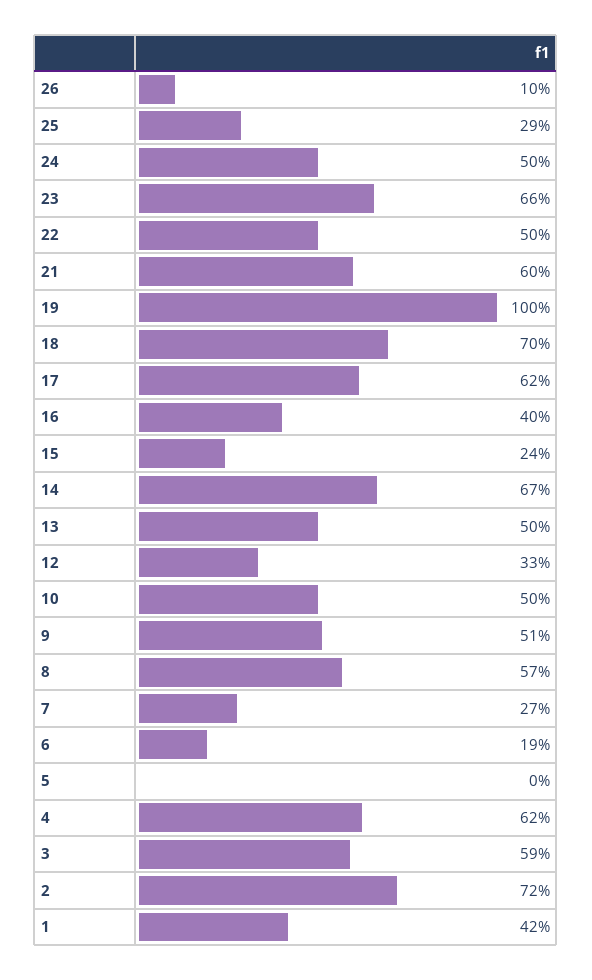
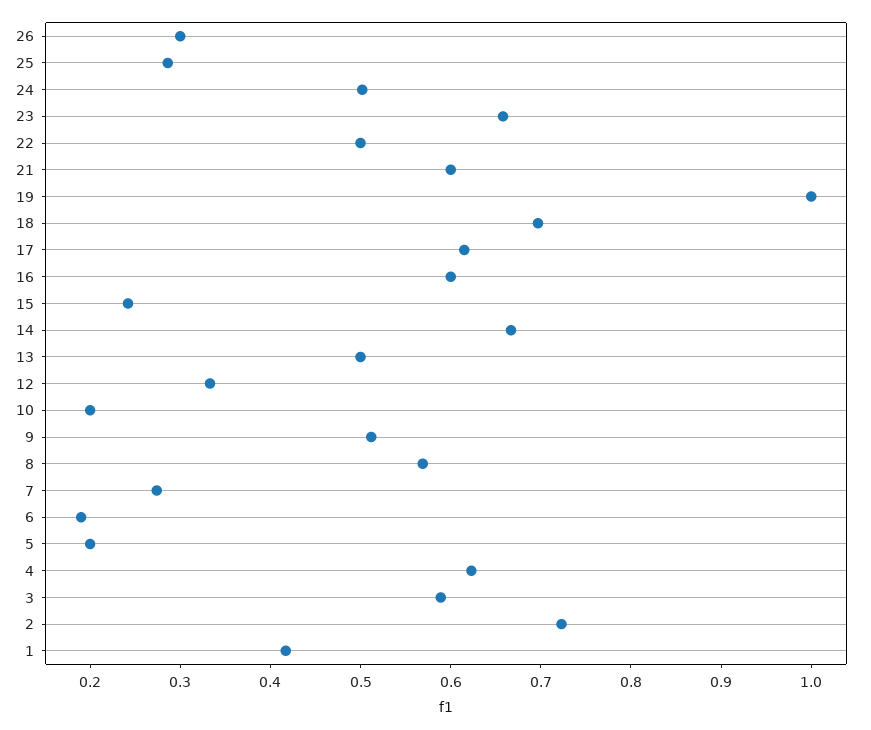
  {
-   "26": 0.1,
+   "26": 0.3,
    "25": 0.29,
    "24": 0.5,
    "23": 0.66,
    "22": 0.5,
    "21": 0.6,
    "19": 1,
    "18": 0.7,
    "17": 0.62,
-   "16": 0.4,
+   "16": 0.6,
    "15": 0.24,
    "14": 0.67,
    "13": 0.5,
    "12": 0.33,
-   "10": 0.5,
+   "10": 0.2,
    "9": 0.51,
    "8": 0.57,
    "7": 0.27,
    "6": 0.19,
-   "5": 0,
+   "5": 0.2,
    "4": 0.62,
    "3": 0.59,
    "2": 0.72,
    "1": 0.42
  }

